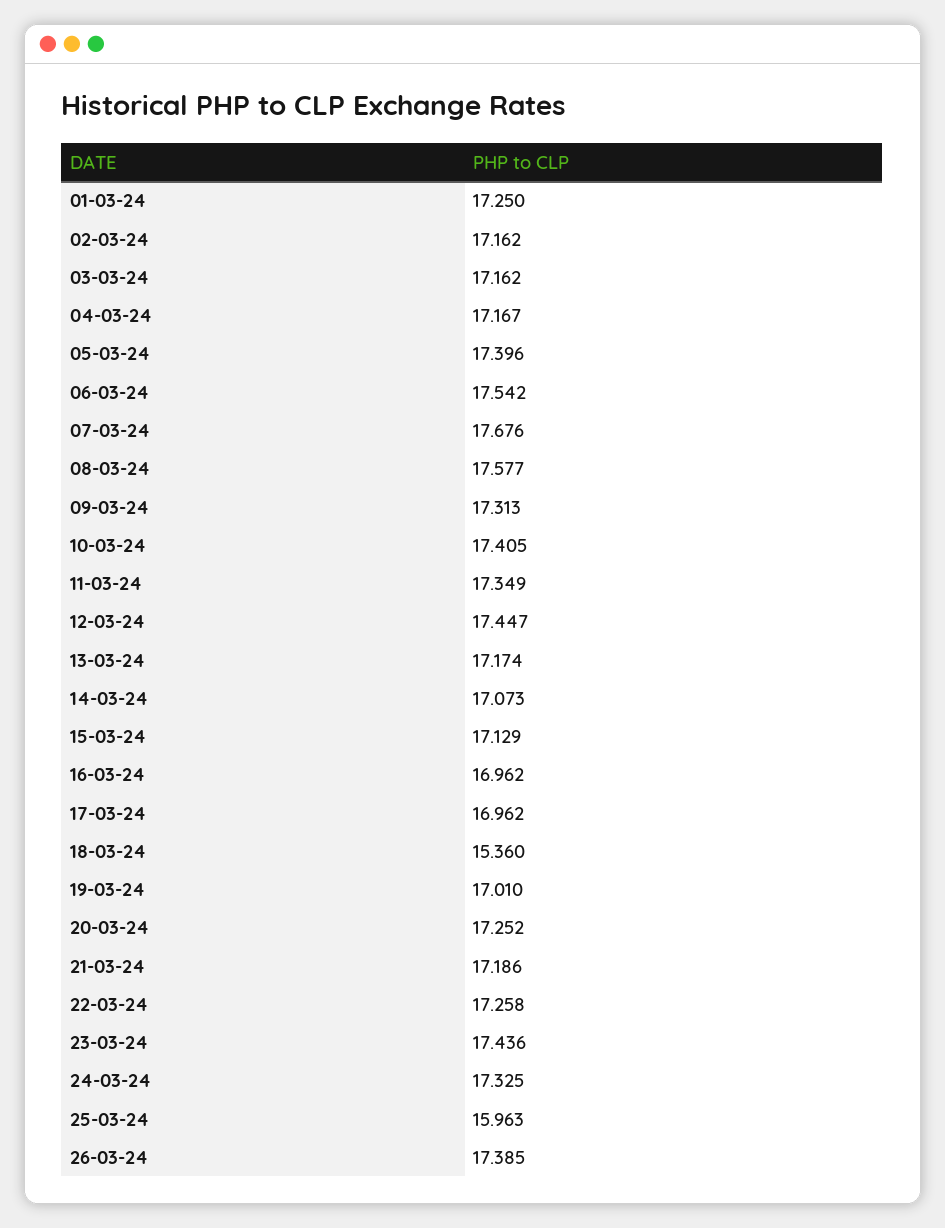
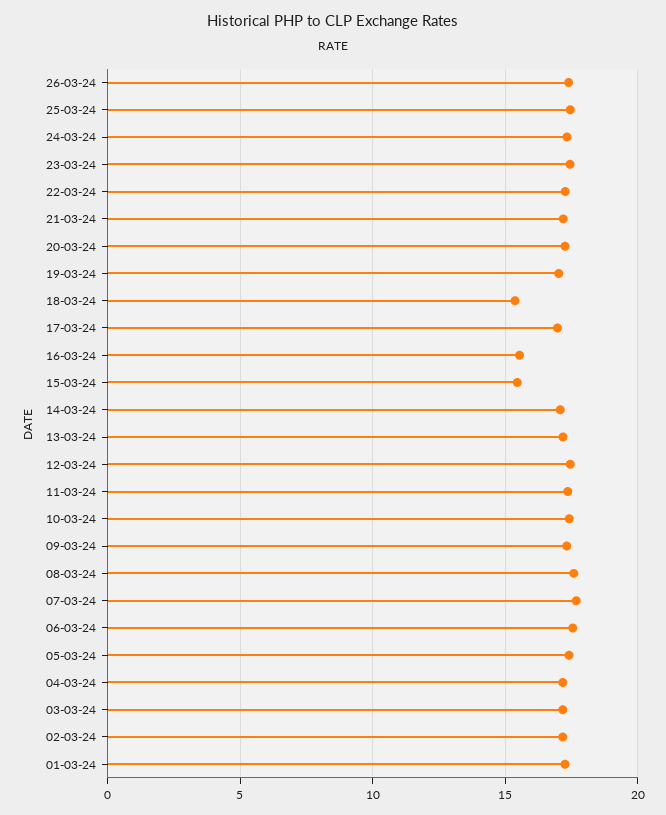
  {
    "01-03-24": 17.25,
    "02-03-24": 17.162,
    "03-03-24": 17.162,
    "04-03-24": 17.167,
    "05-03-24": 17.396,
    "06-03-24": 17.542,
    "07-03-24": 17.676,
    "08-03-24": 17.577,
    "09-03-24": 17.313,
    "10-03-24": 17.405,
    "11-03-24": 17.349,
    "12-03-24": 17.447,
    "13-03-24": 17.174,
    "14-03-24": 17.073,
-   "15-03-24": 17.129,
+   "15-03-24": 15.5,
-   "16-03-24": 16.962,
+   "16-03-24": 15.5,
    "17-03-24": 16.962,
    "18-03-24": 15.36,
    "19-03-24": 17.01,
    "20-03-24": 17.252,
    "21-03-24": 17.186,
    "22-03-24": 17.258,
    "23-03-24": 17.436,
    "24-03-24": 17.325,
-   "25-03-24": 15.963,
+   "25-03-24": 17.5,
    "26-03-24": 17.385
  }

